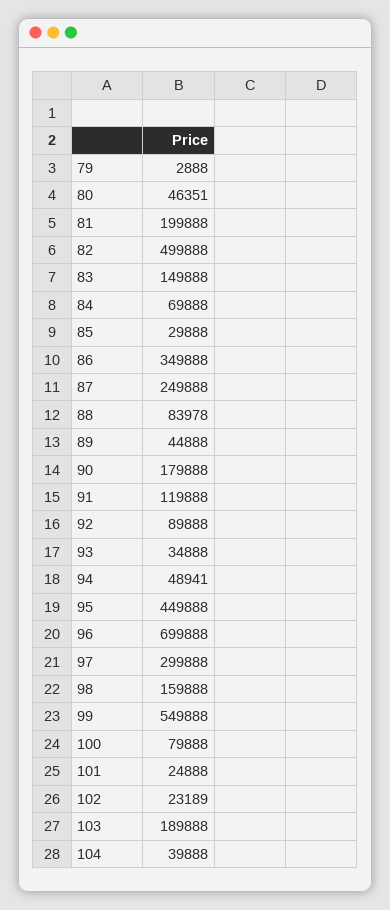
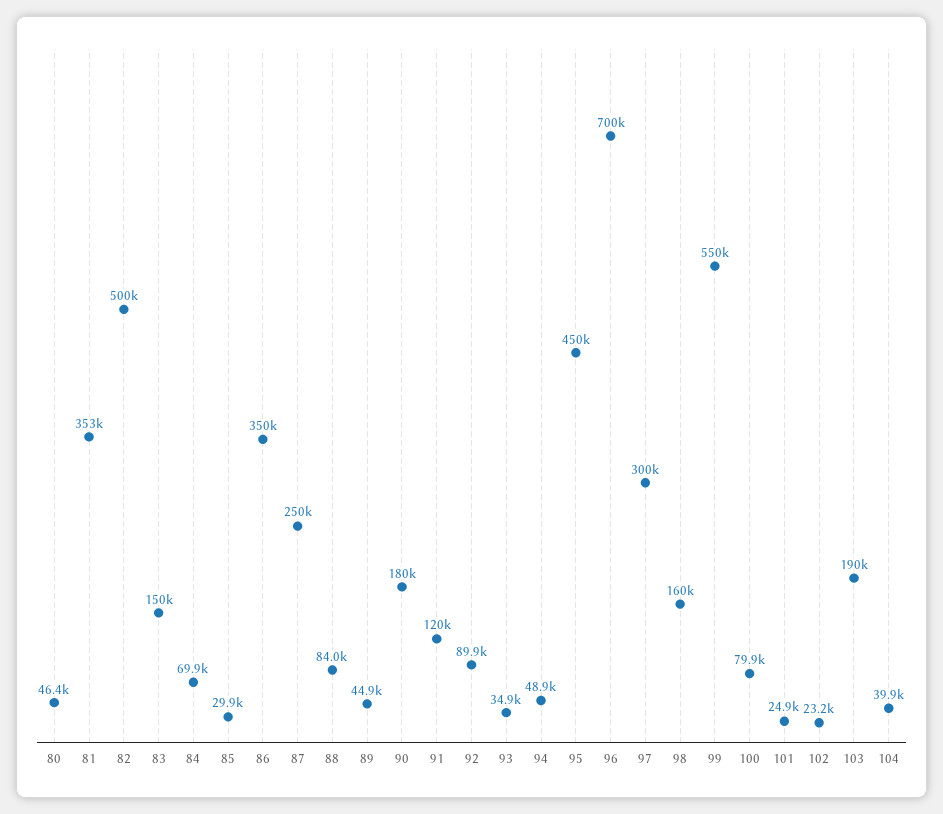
  {
-   "79": 2888,
    "80": 46351,
-   "81": 199888,
+   "81": 353000,
    "82": 499888,
    "83": 149888,
    "84": 69888,
    "85": 29888,
    "86": 349888,
    "87": 249888,
    "88": 83978,
    "89": 44888,
    "90": 179888,
    "91": 119888,
    "92": 89888,
    "93": 34888,
    "94": 48941,
    "95": 449888,
    "96": 699888,
    "97": 299888,
    "98": 159888,
    "99": 549888,
    "100": 79888,
    "101": 24888,
    "102": 23189,
    "103": 189888,
    "104": 39888
  }

